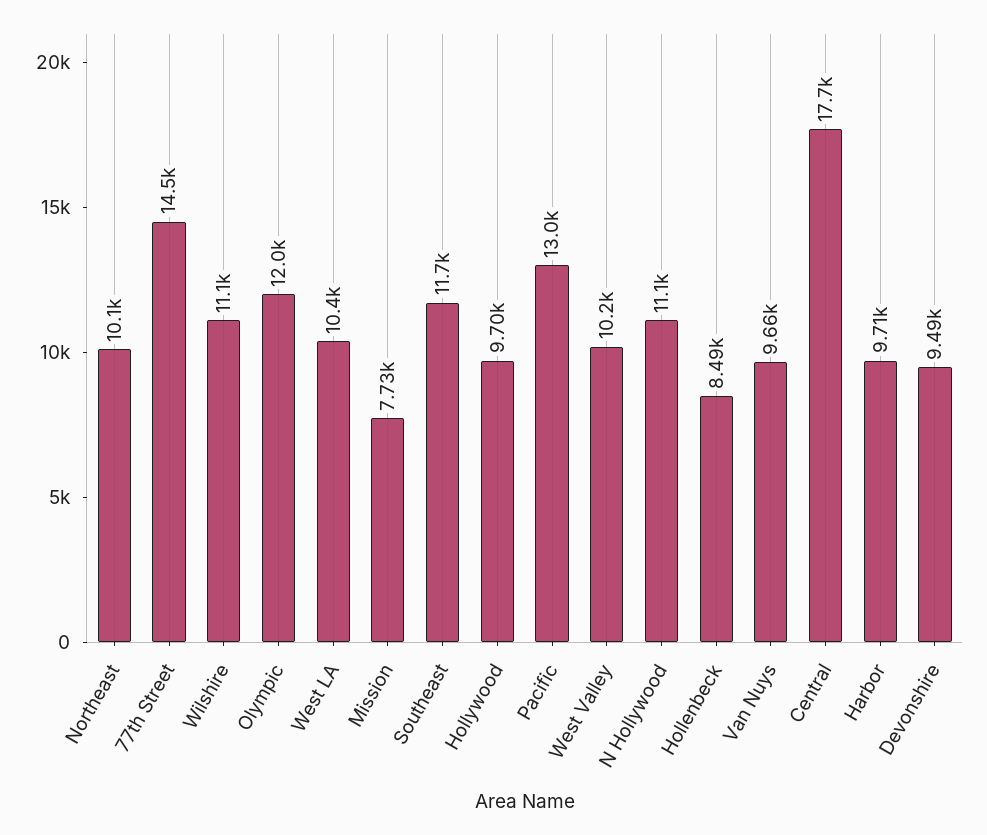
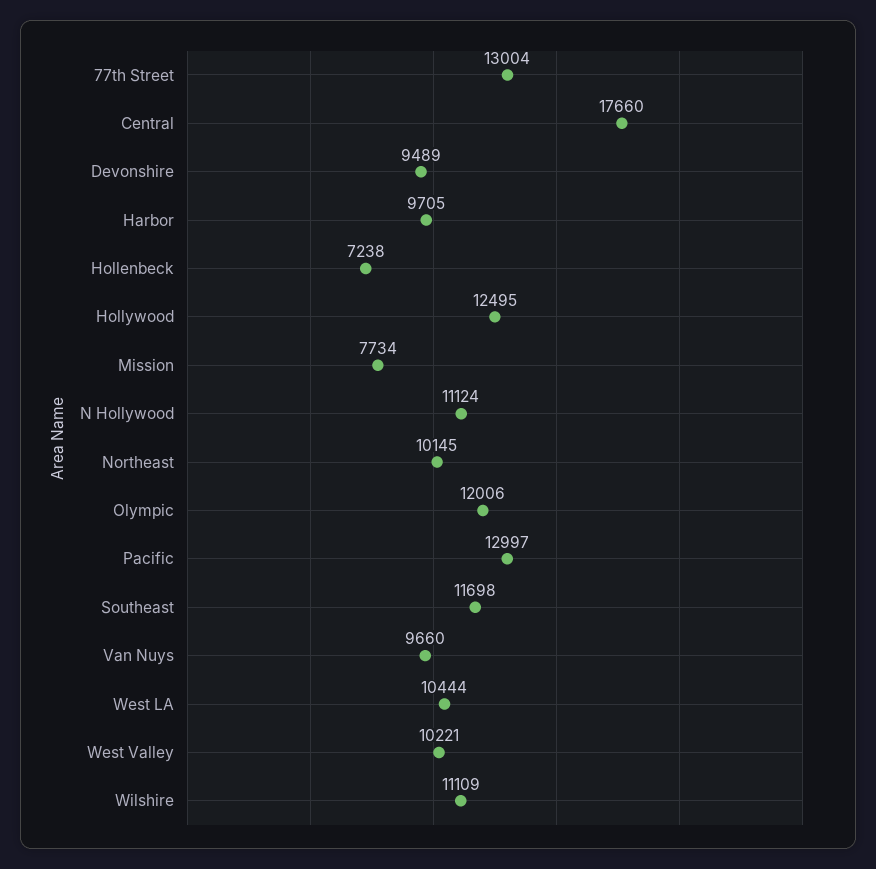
  {
    "Northeast": 10145,
-   "77th Street": 14500,
+   "77th Street": 13004,
    "Wilshire": 11109,
    "Olympic": 12006,
    "West LA": 10444,
    "Mission": 7734,
    "Southeast": 11698,
-   "Hollywood": 9700,
+   "Hollywood": 12495,
    "Pacific": 12997,
    "West Valley": 10221,
    "N Hollywood": 11124,
-   "Hollenbeck": 8490,
+   "Hollenbeck": 7238,
    "Van Nuys": 9660,
    "Central": 17660,
    "Harbor": 9705,
    "Devonshire": 9489
  }

